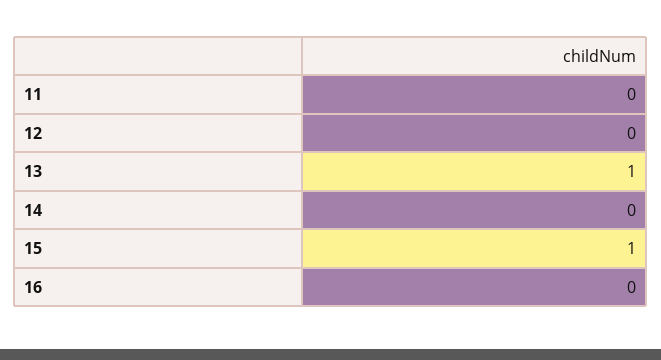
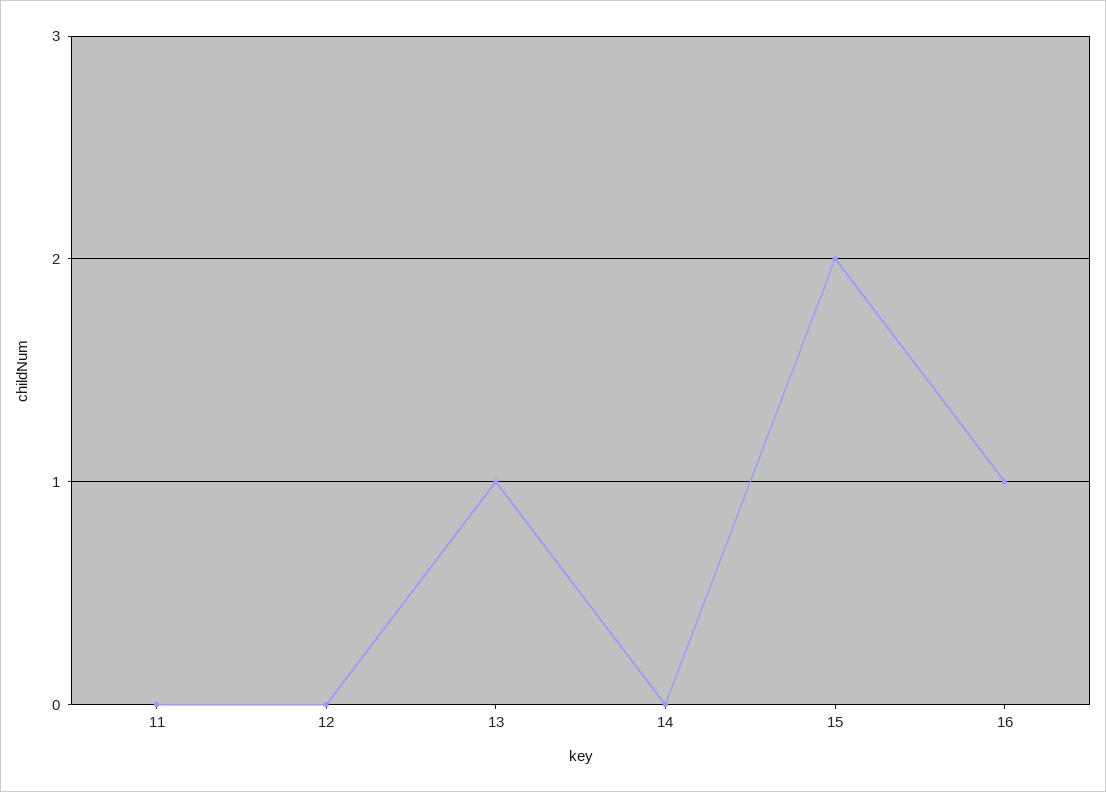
  {
    "11": 0,
    "12": 0,
    "13": 1,
    "14": 0,
-   "15": 1,
+   "15": 2,
-   "16": 0
+   "16": 1
  }

